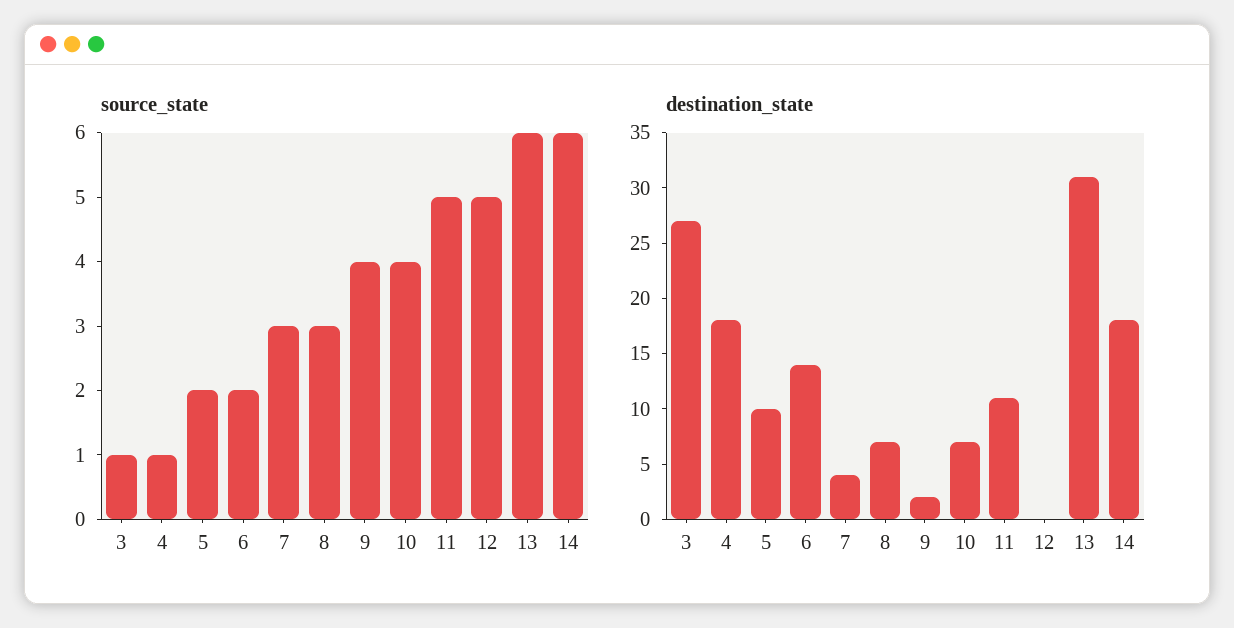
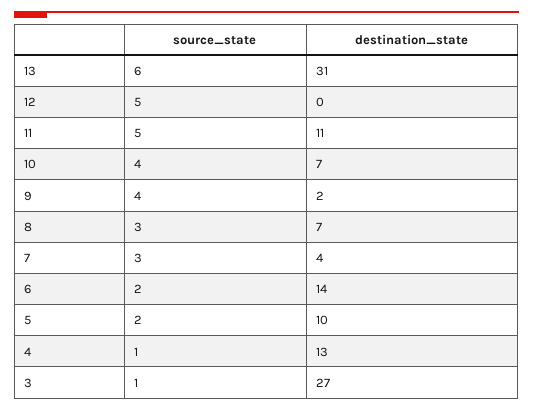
  {
    "source_state": {
      "3": 1,
      "4": 1,
      "5": 2,
      "6": 2,
      "7": 3,
      "8": 3,
      "9": 4,
      "10": 4,
      "11": 5,
      "12": 5,
-     "13": 6,
+     "13": 6
-     "14": 6
    },
    "destination_state": {
      "3": 27,
-     "4": 18,
+     "4": 13,
      "5": 10,
      "6": 14,
      "7": 4,
      "8": 7,
      "9": 2,
      "10": 7,
      "11": 11,
      "12": 0,
-     "13": 31,
+     "13": 31
-     "14": 18
    }
  }

